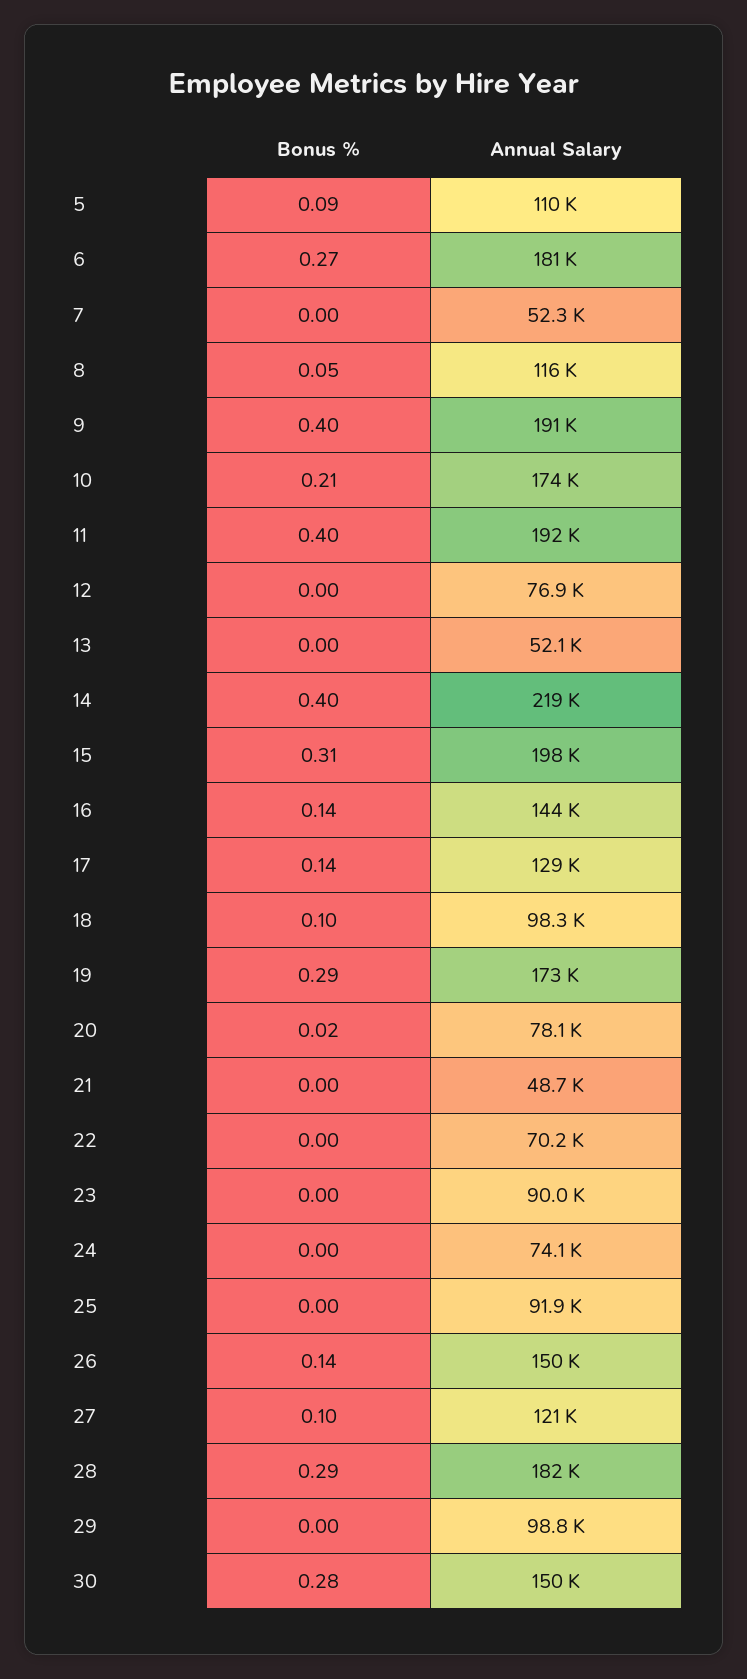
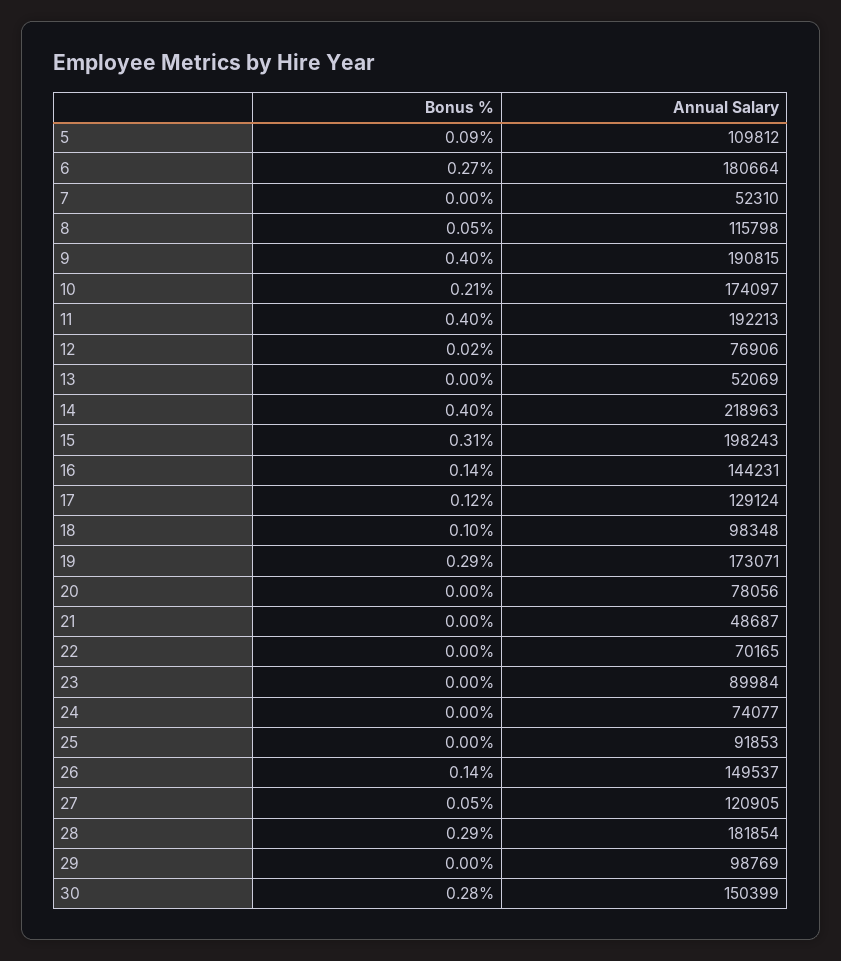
  {
    "Bonus %": {
      "5": 0.09,
      "6": 0.27,
      "7": 0,
      "8": 0.05,
      "9": 0.4,
      "10": 0.21,
      "11": 0.4,
-     "12": 0,
+     "12": 0.02,
      "13": 0,
      "14": 0.4,
      "15": 0.31,
      "16": 0.14,
-     "17": 0.14,
+     "17": 0.12,
      "18": 0.1,
      "19": 0.29,
-     "20": 0.02,
+     "20": 0,
      "21": 0,
      "22": 0,
      "23": 0,
      "24": 0,
      "25": 0,
      "26": 0.14,
-     "27": 0.1,
+     "27": 0.05,
      "28": 0.29,
      "29": 0,
      "30": 0.28
    },
    "Annual Salary": {
      "5": 109812,
      "6": 180664,
      "7": 52310,
      "8": 115798,
      "9": 190815,
      "10": 174097,
      "11": 192213,
      "12": 76906,
      "13": 52069,
      "14": 218963,
      "15": 198243,
      "16": 144231,
      "17": 129124,
      "18": 98348,
      "19": 173071,
      "20": 78056,
      "21": 48687,
      "22": 70165,
      "23": 89984,
      "24": 74077,
      "25": 91853,
      "26": 149537,
      "27": 120905,
      "28": 181854,
      "29": 98769,
      "30": 150399
    }
  }

